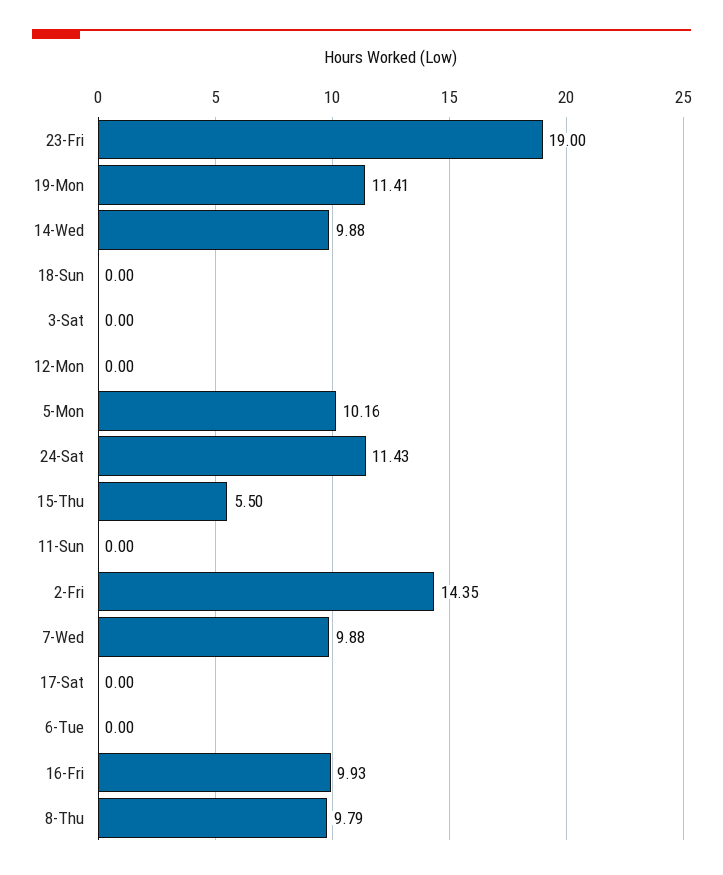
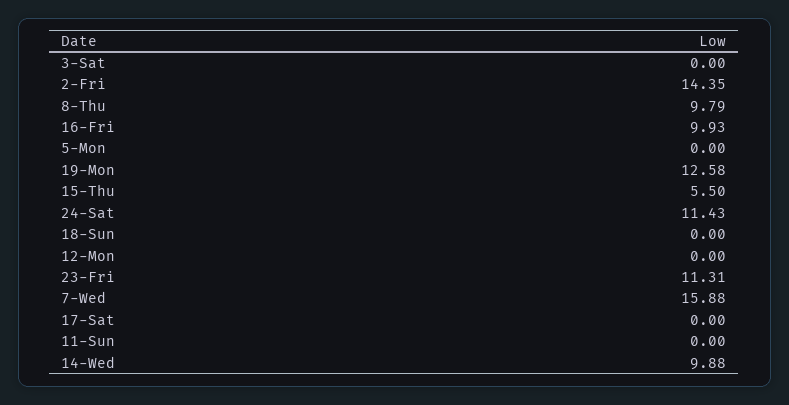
  {
-   "23-Fri": 19,
+   "23-Fri": 11.31,
-   "19-Mon": 11.41,
+   "19-Mon": 12.58,
    "14-Wed": 9.88,
    "18-Sun": 0,
    "3-Sat": 0,
    "12-Mon": 0,
-   "5-Mon": 10.16,
+   "5-Mon": 0,
    "24-Sat": 11.43,
    "15-Thu": 5.5,
    "11-Sun": 0,
    "2-Fri": 14.35,
-   "7-Wed": 9.88,
+   "7-Wed": 15.88,
    "17-Sat": 0,
-   "6-Tue": 0,
    "16-Fri": 9.93,
    "8-Thu": 9.79
  }

